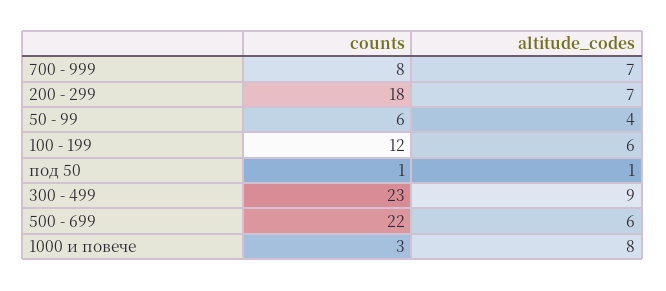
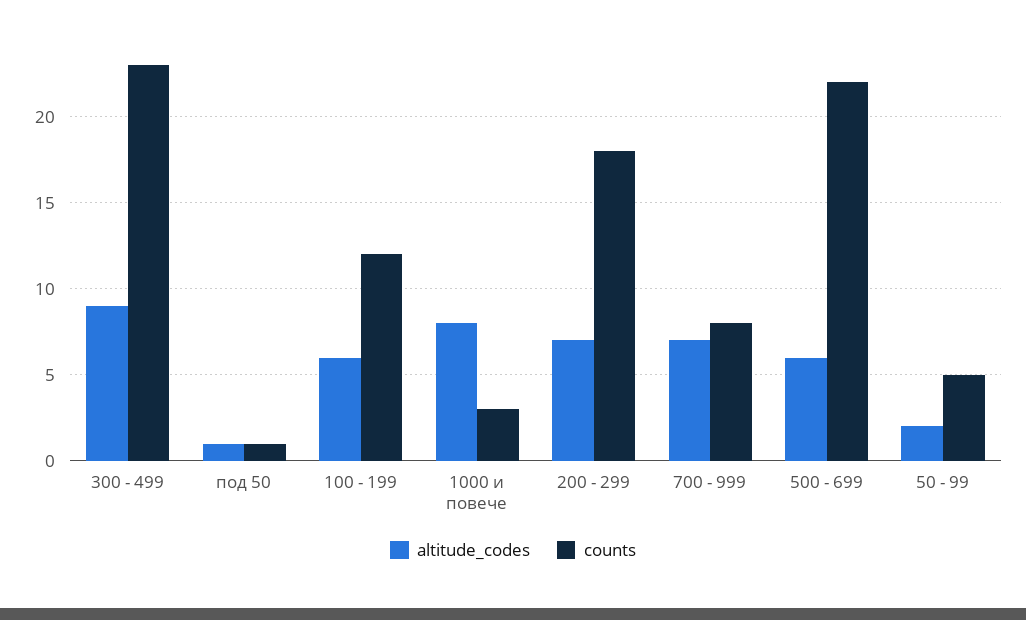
  {
    "counts": {
      "700 - 999": 8,
      "200 - 299": 18,
-     "50 - 99": 6,
+     "50 - 99": 5,
      "100 - 199": 12,
      "под 50": 1,
      "300 - 499": 23,
      "500 - 699": 22,
      "1000 и повече": 3
    },
    "altitude_codes": {
      "700 - 999": 7,
      "200 - 299": 7,
-     "50 - 99": 4,
+     "50 - 99": 2,
      "100 - 199": 6,
      "под 50": 1,
      "300 - 499": 9,
      "500 - 699": 6,
      "1000 и повече": 8
    }
  }

